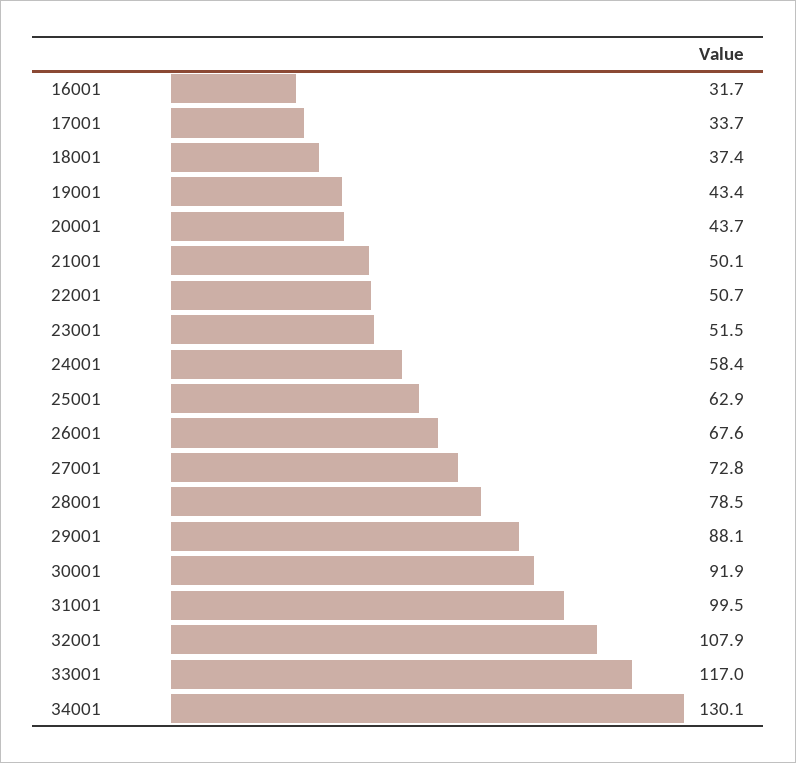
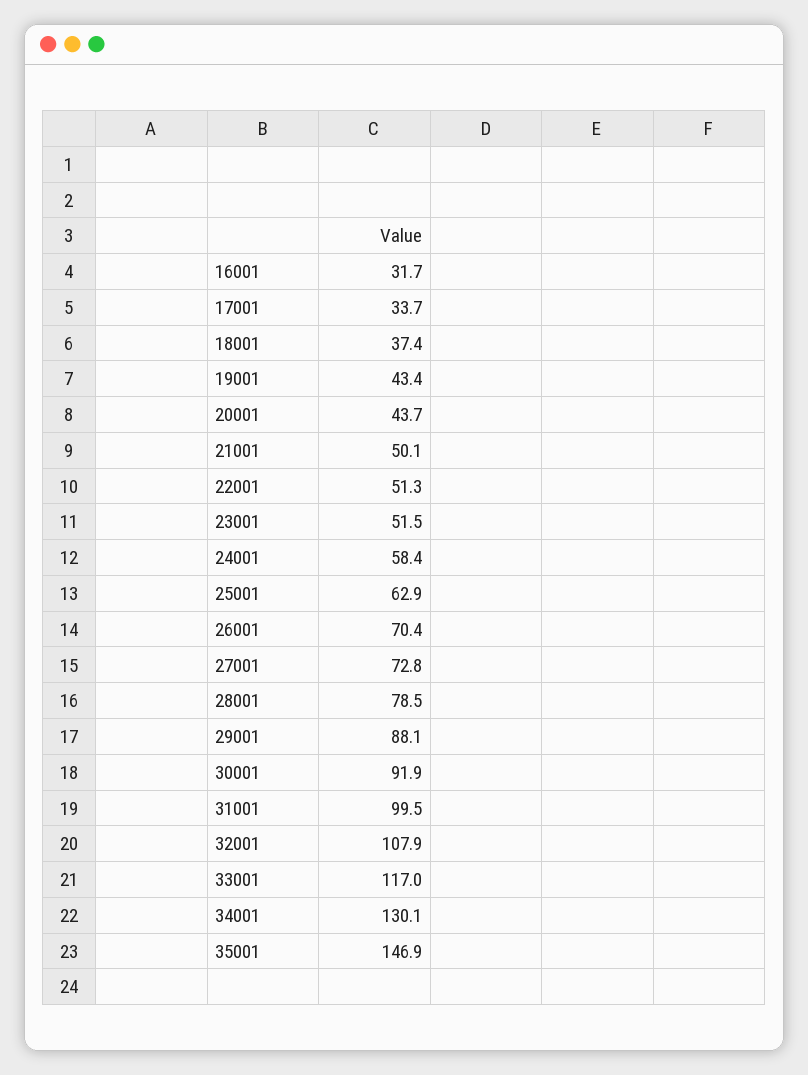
  {
    "16001": 31.7,
    "17001": 33.7,
    "18001": 37.4,
    "19001": 43.4,
    "20001": 43.7,
    "21001": 50.1,
-   "22001": 50.7,
+   "22001": 51.3,
    "23001": 51.5,
    "24001": 58.4,
    "25001": 62.9,
-   "26001": 67.6,
+   "26001": 70.4,
    "27001": 72.8,
    "28001": 78.5,
    "29001": 88.1,
    "30001": 91.9,
    "31001": 99.5,
    "32001": 107.9,
    "33001": 117,
-   "34001": 130.1
+   "34001": 130.1,
+   "35001": 146.9
  }

